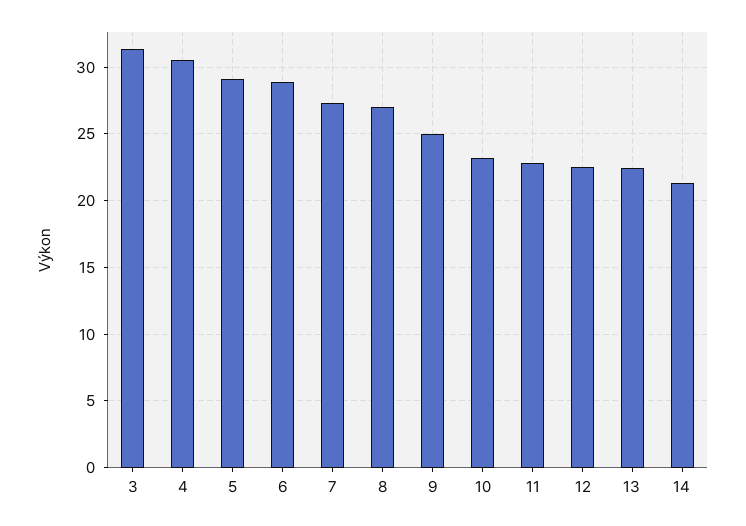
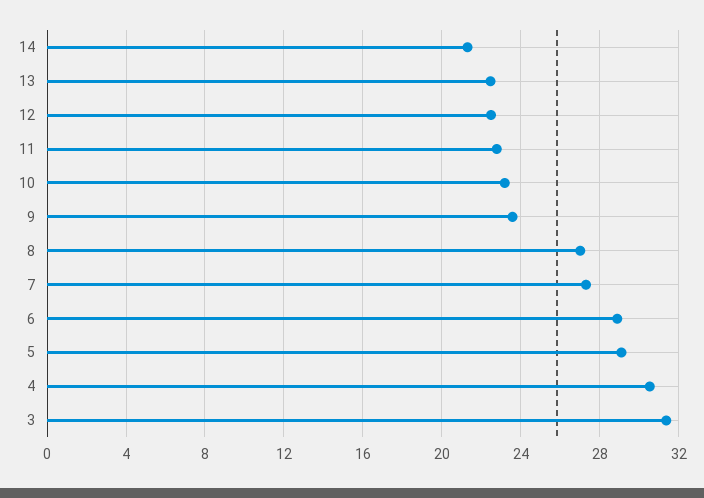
  {
    "3": 31.5,
    "4": 30.5,
    "5": 29,
    "6": 29,
    "7": 27.5,
    "8": 27,
-   "9": 25,
+   "9": 23.5,
    "10": 23,
    "11": 23,
    "12": 22.5,
    "13": 22.5,
    "14": 21.5
  }

